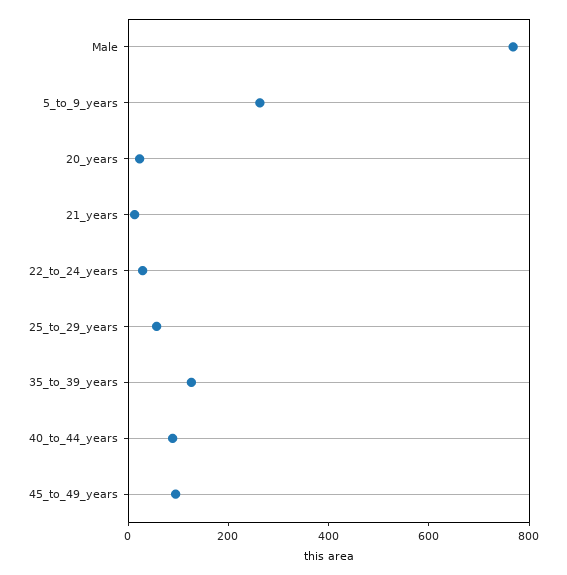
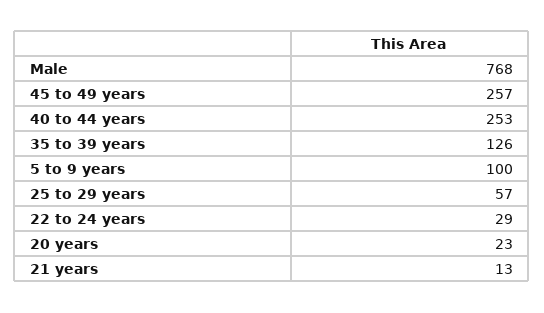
  {
    "Male": 768,
-   "5_to_9_years": 250,
+   "5_to_9_years": 100,
    "20_years": 23,
    "21_years": 13,
    "22_to_24_years": 29,
    "25_to_29_years": 57,
    "35_to_39_years": 126,
-   "40_to_44_years": 100,
+   "40_to_44_years": 253,
-   "45_to_49_years": 100
+   "45_to_49_years": 257
  }

